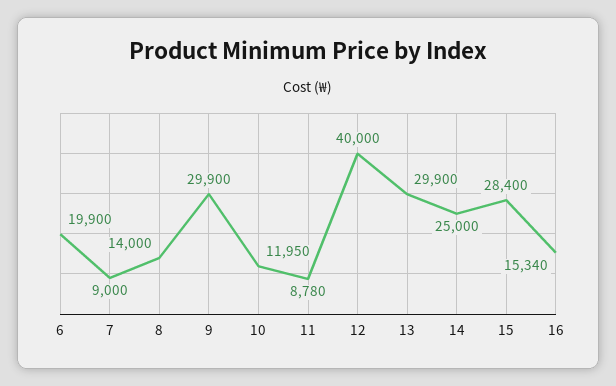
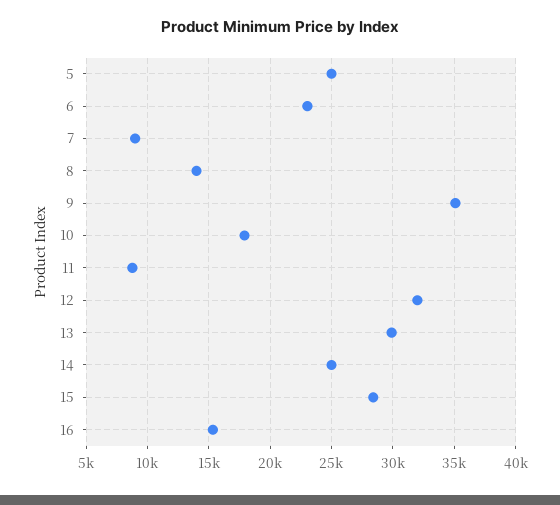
  {
-   "6": 19900,
+   "6": 23000,
    "7": 9000,
    "8": 14000,
-   "9": 29900,
+   "9": 35000,
-   "10": 11950,
+   "10": 18000,
    "11": 8780,
-   "12": 40000,
+   "12": 32000,
    "13": 29900,
    "14": 25000,
    "15": 28400,
-   "16": 15340
+   "16": 15340,
+   "5": 25000
  }

